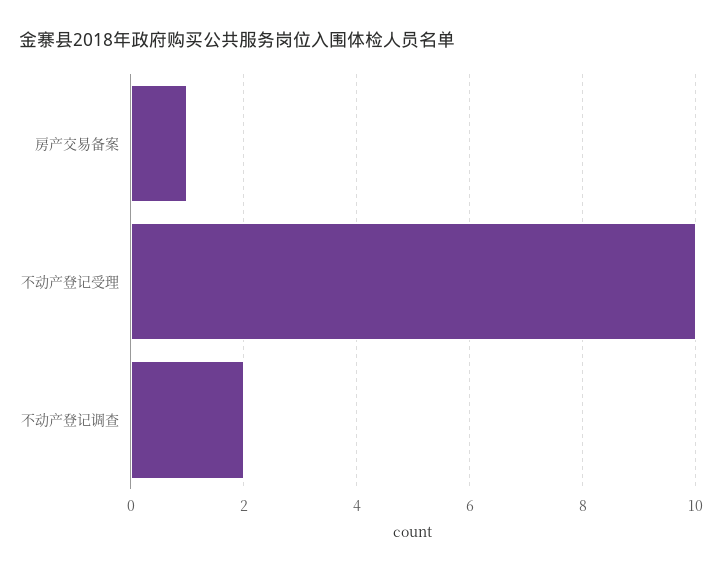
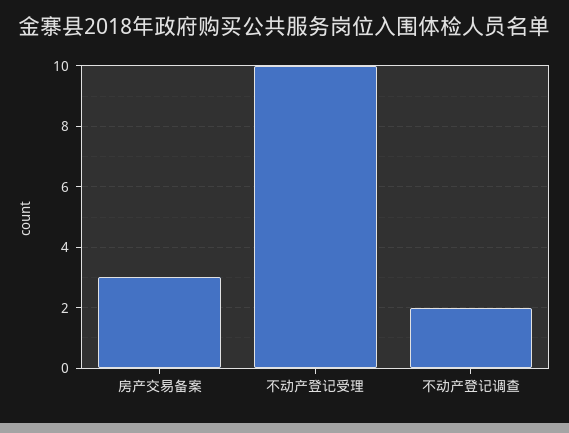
  {
-   "房产交易备案": 1,
+   "房产交易备案": 3,
    "不动产登记受理": 10,
    "不动产登记调查": 2
  }

